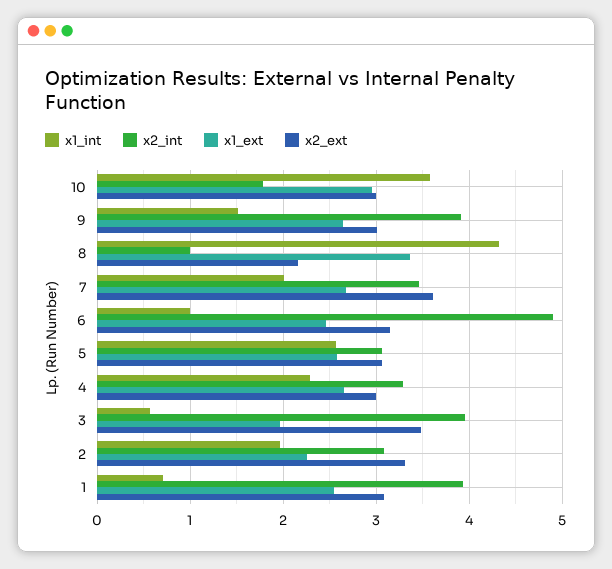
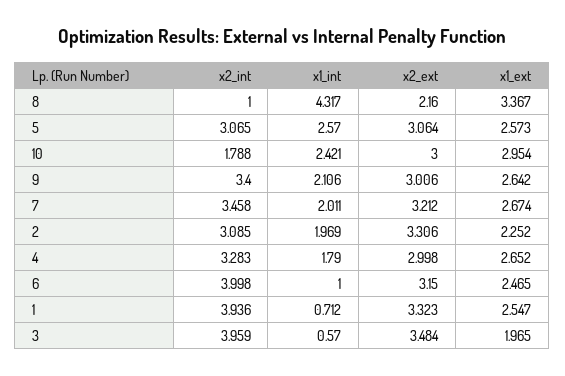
  {
    "x1_int": {
-     "10": 3.6,
+     "10": 2.421,
-     "9": 1.5,
+     "9": 2.106,
      "8": 4.317,
      "7": 2.011,
      "6": 1,
      "5": 2.57,
-     "4": 2.3,
+     "4": 1.79,
      "3": 0.57,
      "2": 1.969,
      "1": 0.712
    },
    "x2_int": {
      "10": 1.788,
-     "9": 3.9,
+     "9": 3.4,
      "8": 1,
      "7": 3.458,
-     "6": 4.9,
+     "6": 3.998,
      "5": 3.065,
      "4": 3.283,
      "3": 3.959,
      "2": 3.085,
      "1": 3.936
    },
    "x1_ext": {
      "10": 2.954,
      "9": 2.642,
      "8": 3.367,
      "7": 2.674,
      "6": 2.465,
      "5": 2.573,
      "4": 2.652,
      "3": 1.965,
      "2": 2.252,
      "1": 2.547
    },
    "x2_ext": {
      "10": 3,
      "9": 3.006,
      "8": 2.16,
-     "7": 3.6,
+     "7": 3.212,
      "6": 3.15,
      "5": 3.064,
      "4": 2.998,
      "3": 3.484,
      "2": 3.306,
-     "1": 3.1
+     "1": 3.323
    }
  }

